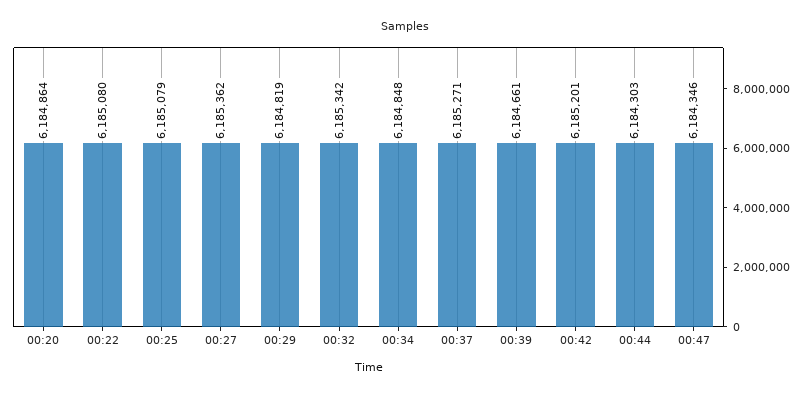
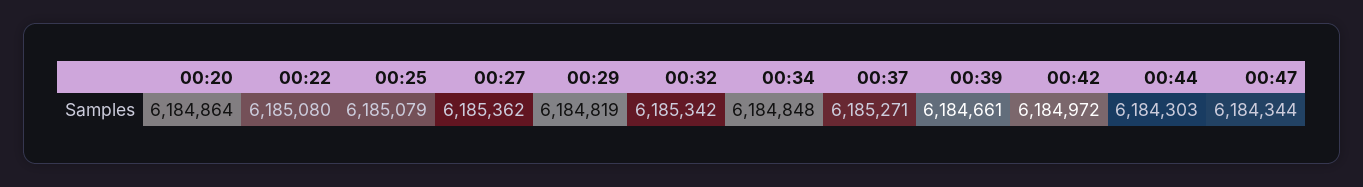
  {
    "00:20": 6184864,
    "00:22": 6185080,
    "00:25": 6185079,
    "00:27": 6185362,
    "00:29": 6184819,
    "00:32": 6185342,
    "00:34": 6184848,
    "00:37": 6185271,
    "00:39": 6184661,
-   "00:42": 6185201,
+   "00:42": 6184972,
    "00:44": 6184303,
-   "00:47": 6184346
+   "00:47": 6184344
  }

